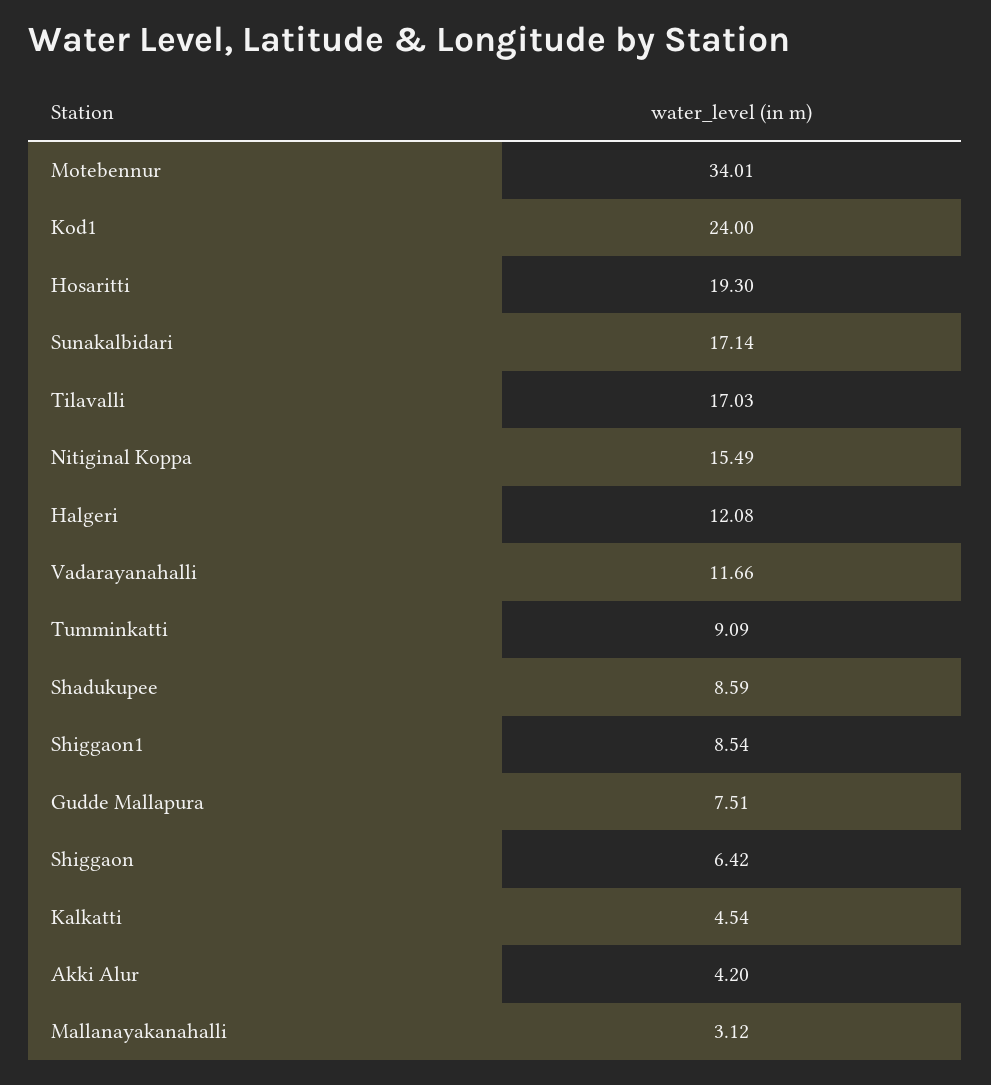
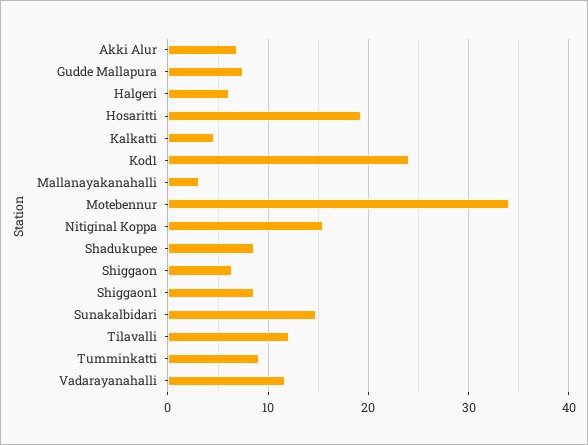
  {
    "Motebennur": 34.01,
    "Kod1": 24,
    "Hosaritti": 19.3,
-   "Sunakalbidari": 17.14,
+   "Sunakalbidari": 15,
-   "Tilavalli": 17.03,
+   "Tilavalli": 12,
    "Nitiginal Koppa": 15.49,
-   "Halgeri": 12.08,
+   "Halgeri": 6,
    "Vadarayanahalli": 11.66,
    "Tumminkatti": 9.09,
    "Shadukupee": 8.59,
    "Shiggaon1": 8.54,
    "Gudde Mallapura": 7.51,
    "Shiggaon": 6.42,
    "Kalkatti": 4.54,
-   "Akki Alur": 4.2,
+   "Akki Alur": 7,
    "Mallanayakanahalli": 3.12
  }

